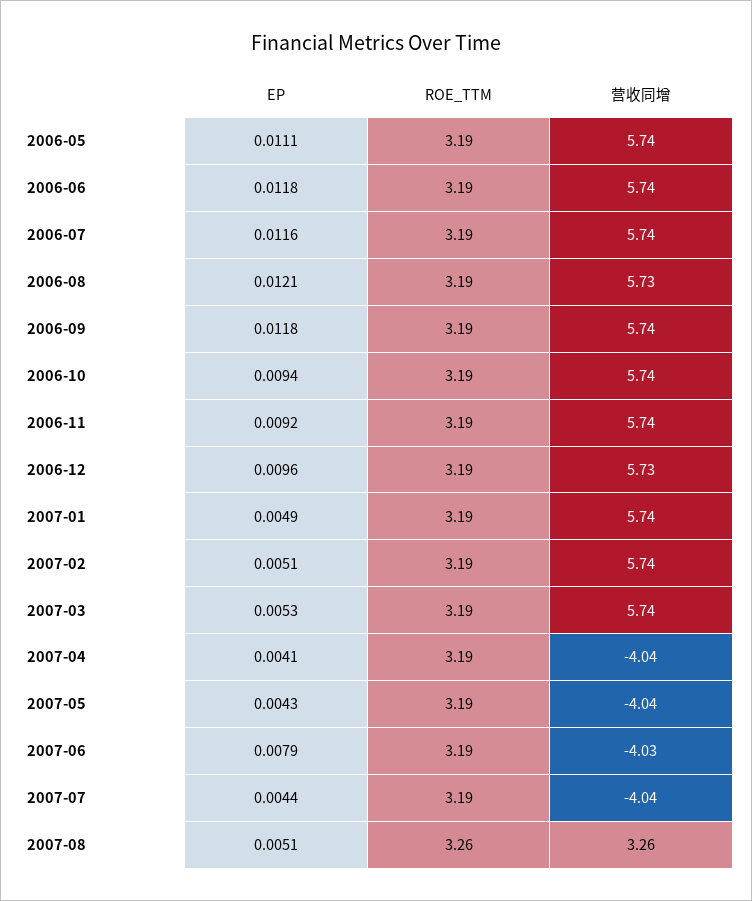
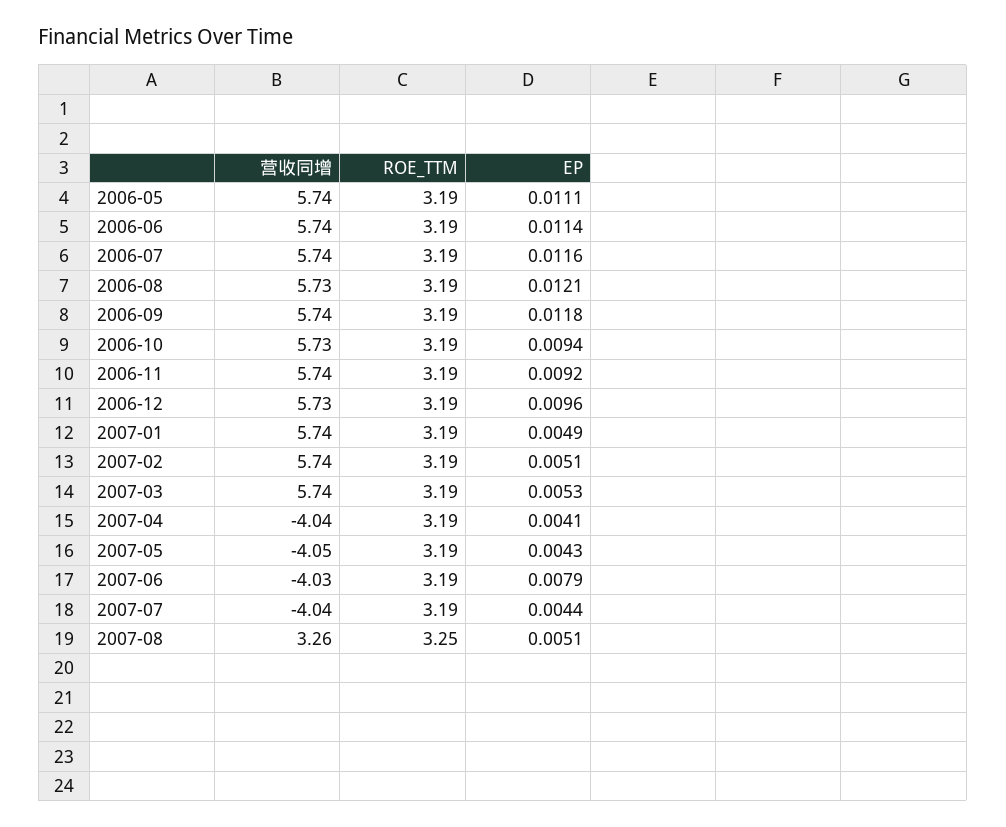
  {
    "EP": {
      "2006-05": 0.0111,
-     "2006-06": 0.0118,
+     "2006-06": 0.0114,
      "2006-07": 0.0116,
      "2006-08": 0.0121,
      "2006-09": 0.0118,
      "2006-10": 0.0094,
      "2006-11": 0.0092,
      "2006-12": 0.0096,
      "2007-01": 0.0049,
      "2007-02": 0.0051,
      "2007-03": 0.0053,
      "2007-04": 0.0041,
      "2007-05": 0.0043,
      "2007-06": 0.0079,
      "2007-07": 0.0044,
      "2007-08": 0.0051
    },
    "ROE_TTM": {
      "2006-05": 3.19,
      "2006-06": 3.19,
      "2006-07": 3.19,
      "2006-08": 3.19,
      "2006-09": 3.19,
      "2006-10": 3.19,
      "2006-11": 3.19,
      "2006-12": 3.19,
      "2007-01": 3.19,
      "2007-02": 3.19,
      "2007-03": 3.19,
      "2007-04": 3.19,
      "2007-05": 3.19,
      "2007-06": 3.19,
      "2007-07": 3.19,
-     "2007-08": 3.26
+     "2007-08": 3.25
    },
    "营收同增": {
      "2006-05": 5.74,
      "2006-06": 5.74,
      "2006-07": 5.74,
      "2006-08": 5.73,
      "2006-09": 5.74,
-     "2006-10": 5.74,
+     "2006-10": 5.73,
      "2006-11": 5.74,
      "2006-12": 5.73,
      "2007-01": 5.74,
      "2007-02": 5.74,
      "2007-03": 5.74,
      "2007-04": -4.04,
-     "2007-05": -4.04,
+     "2007-05": -4.05,
      "2007-06": -4.03,
      "2007-07": -4.04,
      "2007-08": 3.26
    }
  }

